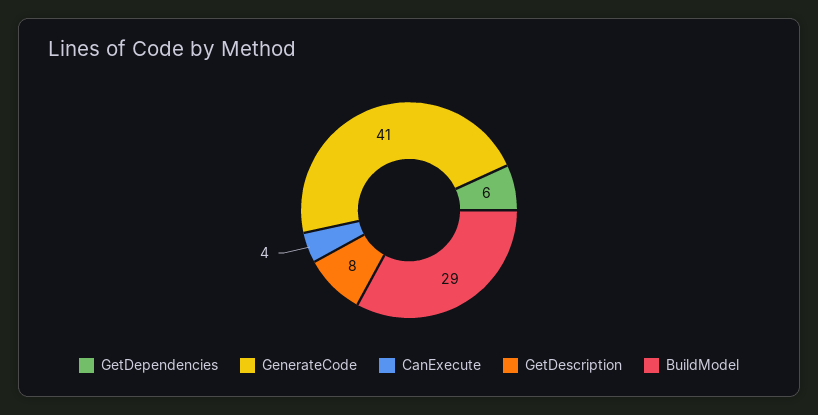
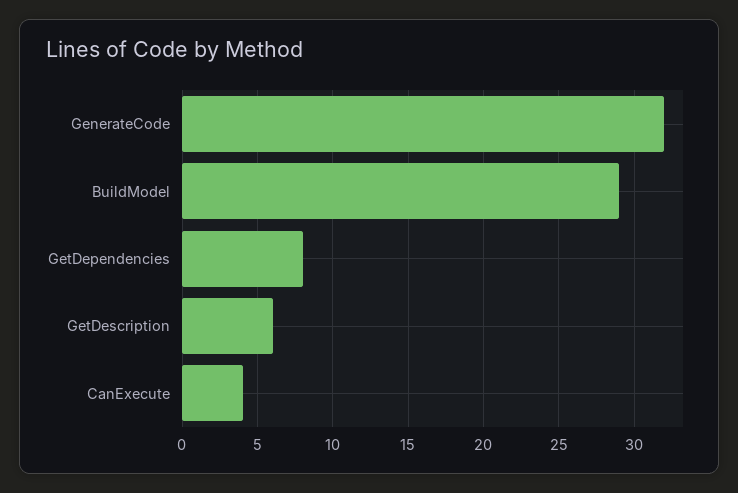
  {
-   "GetDependencies": 6,
+   "GetDependencies": 8,
-   "GenerateCode": 41,
+   "GenerateCode": 32,
    "CanExecute": 4,
-   "GetDescription": 8,
+   "GetDescription": 6,
    "BuildModel": 29
  }

